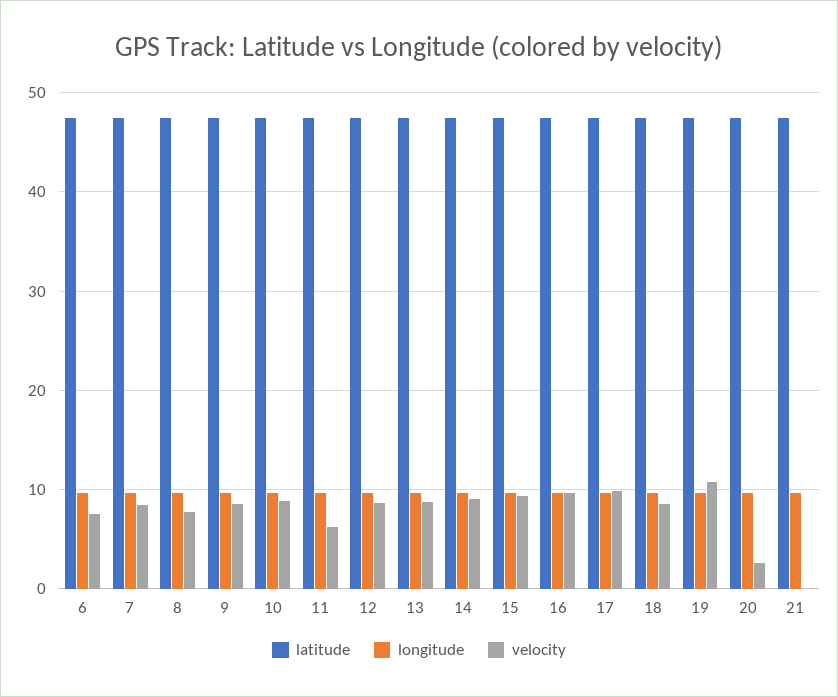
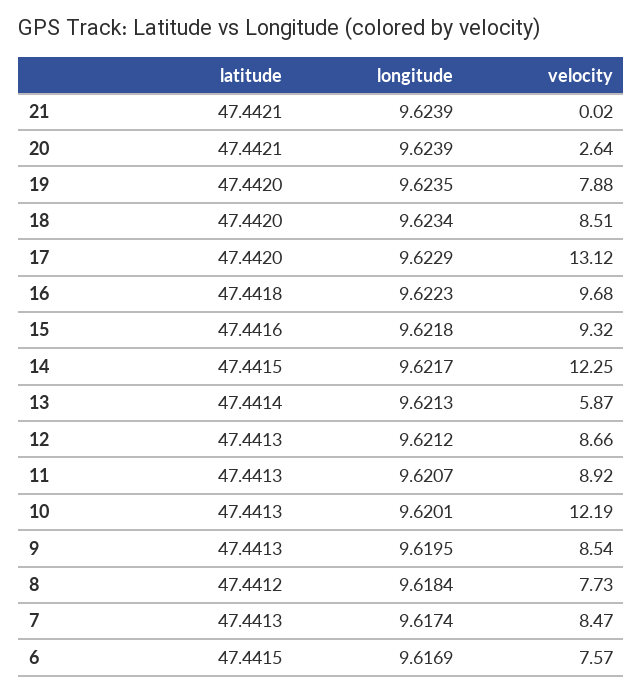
  {
    "latitude": {
      "6": 47.4415,
      "7": 47.4413,
      "8": 47.4412,
      "9": 47.4413,
      "10": 47.4413,
      "11": 47.4413,
      "12": 47.4413,
      "13": 47.4414,
      "14": 47.4415,
      "15": 47.4416,
      "16": 47.4418,
      "17": 47.442,
      "18": 47.442,
      "19": 47.442,
      "20": 47.4421,
      "21": 47.4421
    },
    "longitude": {
      "6": 9.6169,
      "7": 9.6174,
      "8": 9.6184,
      "9": 9.6195,
      "10": 9.6201,
      "11": 9.6207,
      "12": 9.6212,
      "13": 9.6213,
      "14": 9.6217,
      "15": 9.6218,
      "16": 9.6223,
      "17": 9.6229,
      "18": 9.6234,
      "19": 9.6235,
      "20": 9.6239,
      "21": 9.6239
    },
    "velocity": {
      "6": 7.57,
      "7": 8.47,
      "8": 7.73,
      "9": 8.54,
-     "10": 9,
+     "10": 12.19,
-     "11": 6,
+     "11": 8.92,
      "12": 8.66,
-     "13": 9,
+     "13": 5.87,
-     "14": 9,
+     "14": 12.25,
      "15": 9.32,
      "16": 9.68,
-     "17": 10,
+     "17": 13.12,
      "18": 8.51,
-     "19": 11,
+     "19": 7.88,
      "20": 2.64,
      "21": 0.02
    }
  }

